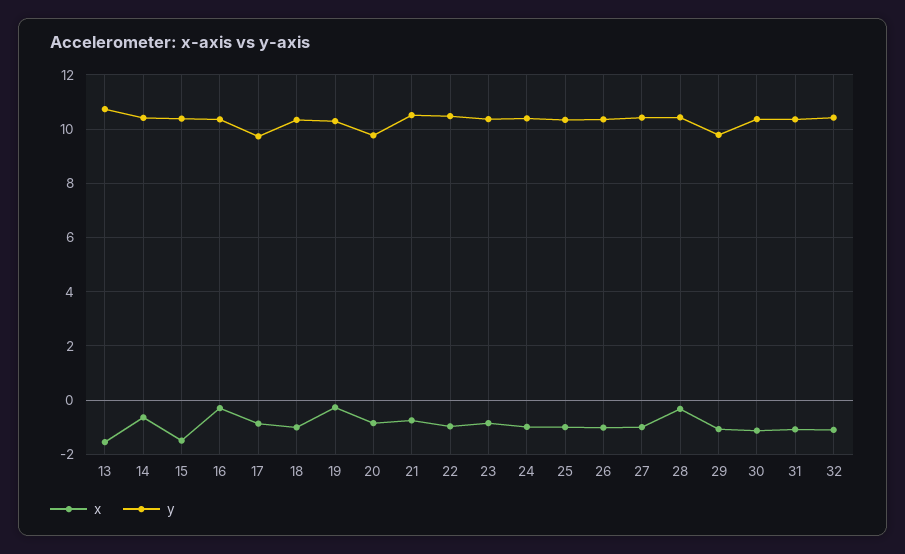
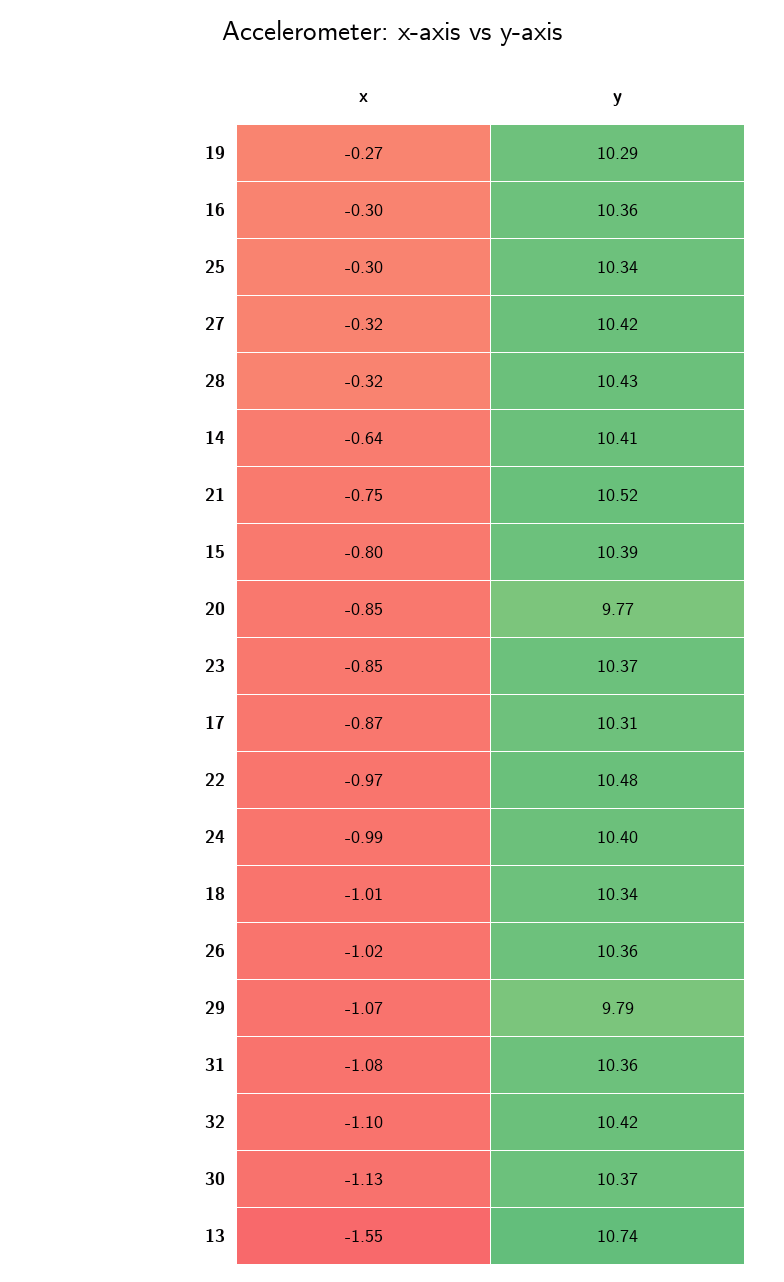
  {
    "x": {
      "13": -1.55,
      "14": -0.64,
-     "15": -1.5,
+     "15": -0.8,
      "16": -0.3,
      "17": -0.87,
      "18": -1.01,
      "19": -0.27,
      "20": -0.85,
      "21": -0.75,
      "22": -0.97,
      "23": -0.85,
      "24": -0.99,
-     "25": -1,
+     "25": -0.3,
      "26": -1.02,
-     "27": -1,
+     "27": -0.32,
      "28": -0.32,
      "29": -1.07,
      "30": -1.13,
      "31": -1.08,
      "32": -1.1
    },
    "y": {
      "13": 10.74,
      "14": 10.41,
      "15": 10.39,
      "16": 10.36,
-     "17": 9.75,
+     "17": 10.31,
      "18": 10.34,
      "19": 10.29,
      "20": 9.77,
      "21": 10.52,
      "22": 10.48,
      "23": 10.37,
      "24": 10.4,
      "25": 10.34,
      "26": 10.36,
      "27": 10.42,
      "28": 10.43,
      "29": 9.79,
      "30": 10.37,
      "31": 10.36,
      "32": 10.42
    }
  }

